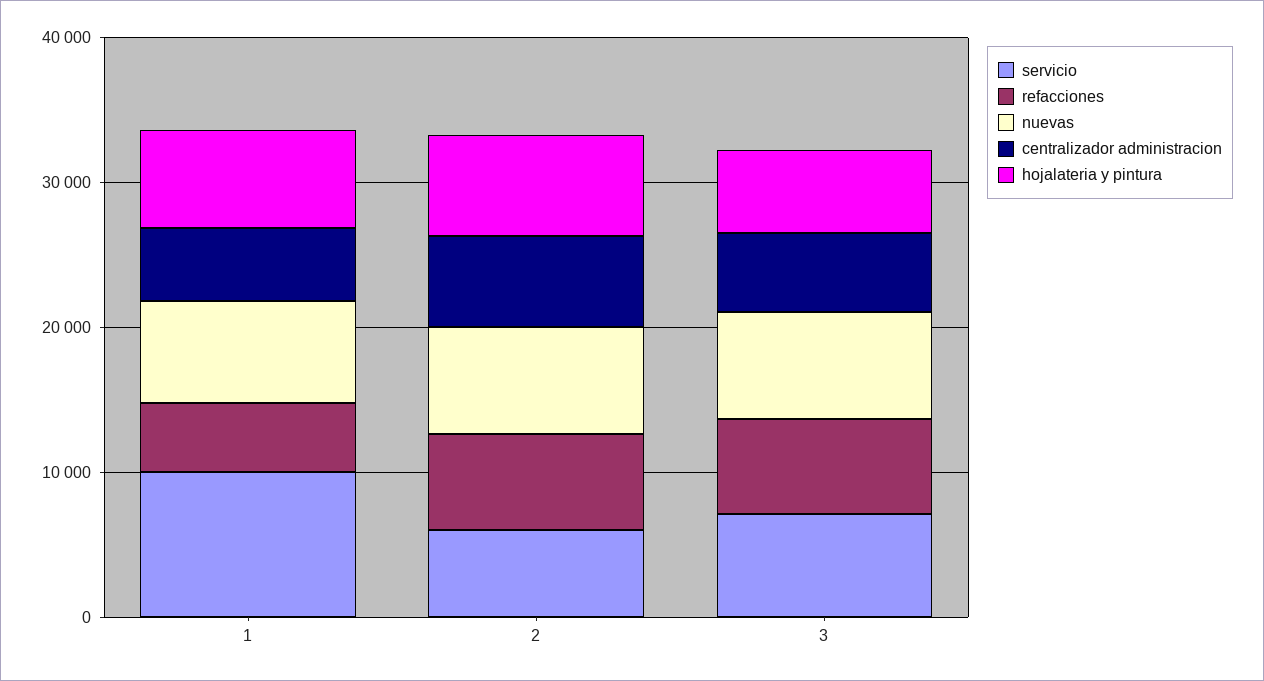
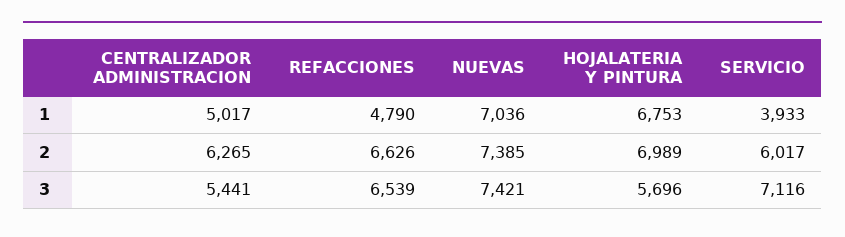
  {
    "servicio": {
-     "1": 10000,
+     "1": 3933,
      "2": 6017,
      "3": 7116
    },
    "refacciones": {
      "1": 4790,
      "2": 6626,
      "3": 6539
    },
    "nuevas": {
      "1": 7036,
      "2": 7385,
      "3": 7421
    },
    "centralizador administracion": {
      "1": 5017,
      "2": 6265,
      "3": 5441
    },
    "hojalateria y pintura": {
      "1": 6753,
      "2": 6989,
      "3": 5696
    }
  }

